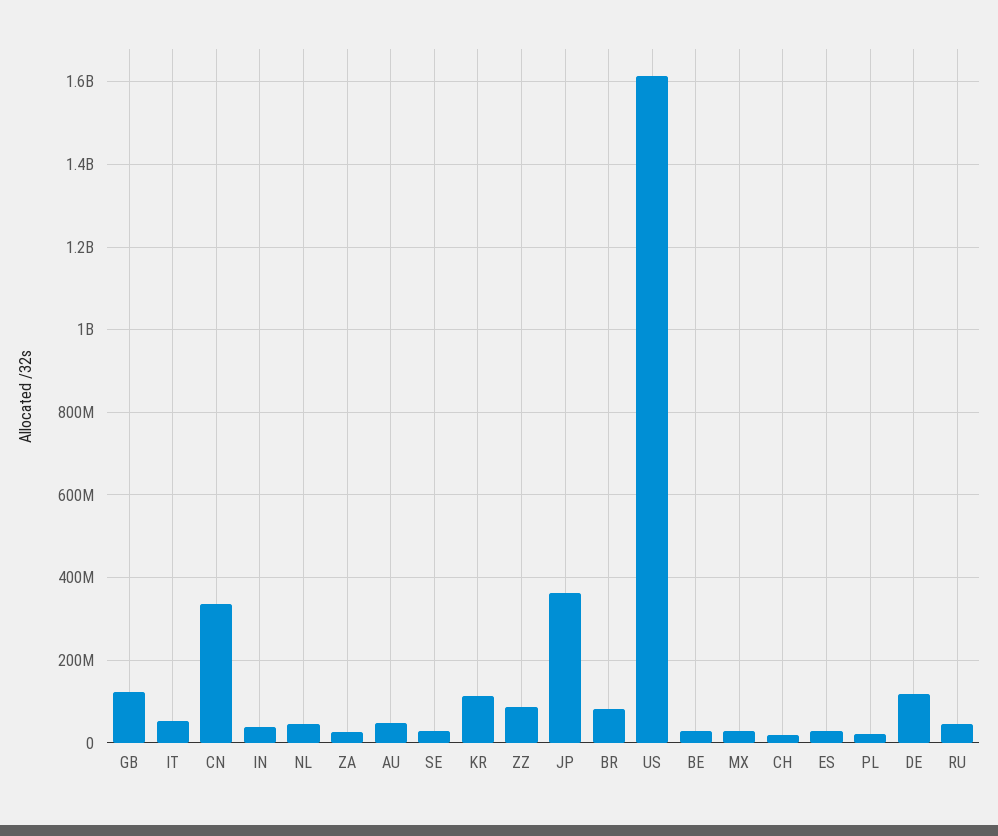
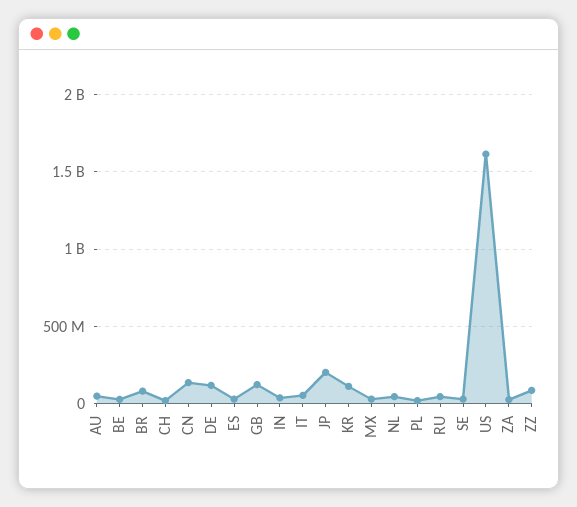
  {
    "GB": 120000000,
    "IT": 60000000,
-   "CN": 340000000,
+   "CN": 150000000,
    "IN": 40000000,
    "NL": 40000000,
    "ZA": 20000000,
    "AU": 40000000,
    "SE": 20000000,
    "KR": 120000000,
    "ZZ": 80000000,
-   "JP": 360000000,
+   "JP": 200000000,
    "BR": 80000000,
    "US": 1620000000,
    "BE": 20000000,
    "MX": 20000000,
    "CH": 20000000,
    "ES": 20000000,
    "PL": 20000000,
    "DE": 120000000,
    "RU": 40000000
  }

